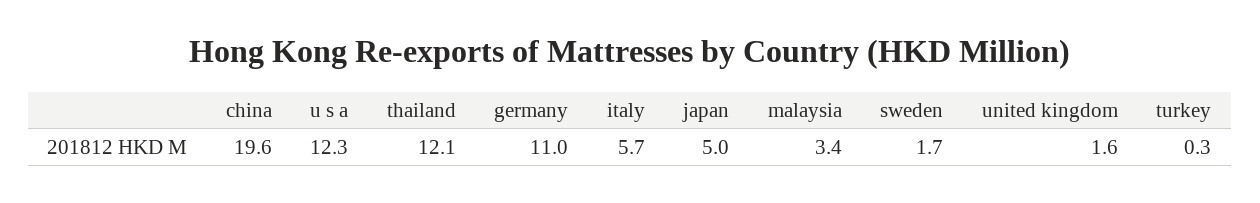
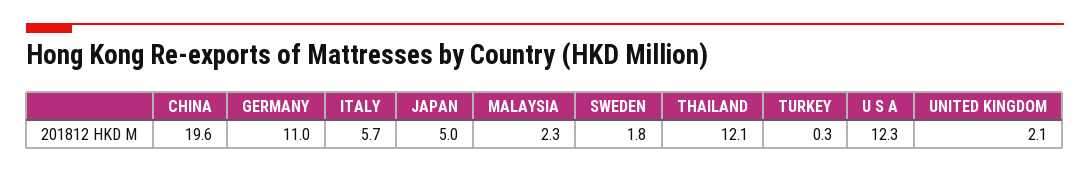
  {
    "china": 19.6,
    "u s a": 12.3,
    "thailand": 12.1,
    "germany": 11,
    "italy": 5.7,
    "japan": 5,
-   "malaysia": 3.4,
+   "malaysia": 2.3,
-   "sweden": 1.7,
+   "sweden": 1.8,
-   "united kingdom": 1.6,
+   "united kingdom": 2.1,
    "turkey": 0.3
  }

